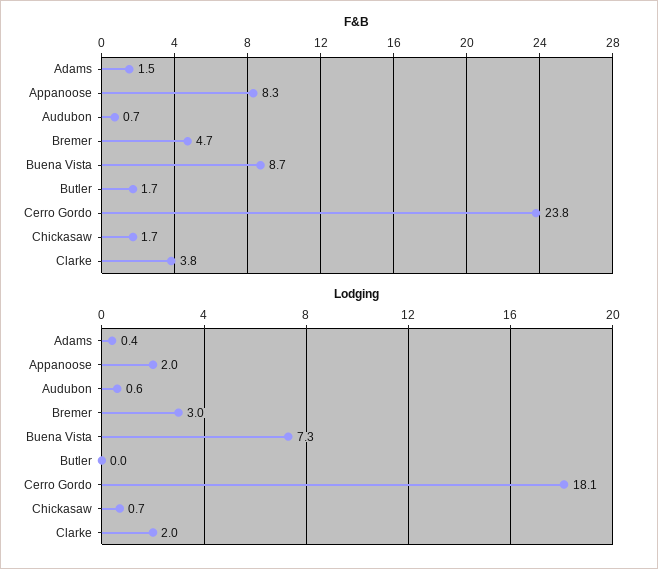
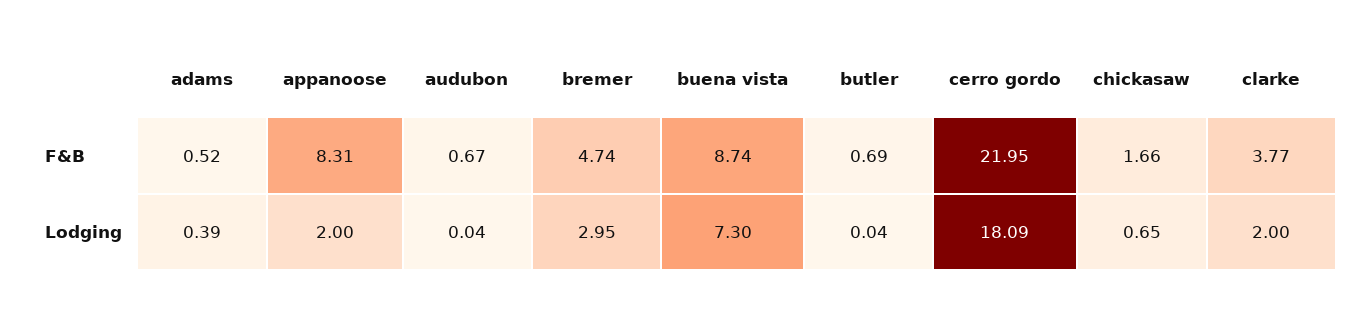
  {
    "F&B": {
-     "Adams": 1.5,
+     "Adams": 0.52,
      "Appanoose": 8.31,
      "Audubon": 0.67,
      "Bremer": 4.74,
      "Buena Vista": 8.74,
-     "Butler": 1.7,
+     "Butler": 0.69,
-     "Cerro Gordo": 23.8,
+     "Cerro Gordo": 21.95,
      "Chickasaw": 1.66,
      "Clarke": 3.77
    },
    "Lodging": {
      "Adams": 0.39,
      "Appanoose": 2,
-     "Audubon": 0.6,
+     "Audubon": 0.04,
      "Bremer": 2.95,
      "Buena Vista": 7.3,
      "Butler": 0.04,
      "Cerro Gordo": 18.09,
      "Chickasaw": 0.65,
      "Clarke": 2
    }
  }

